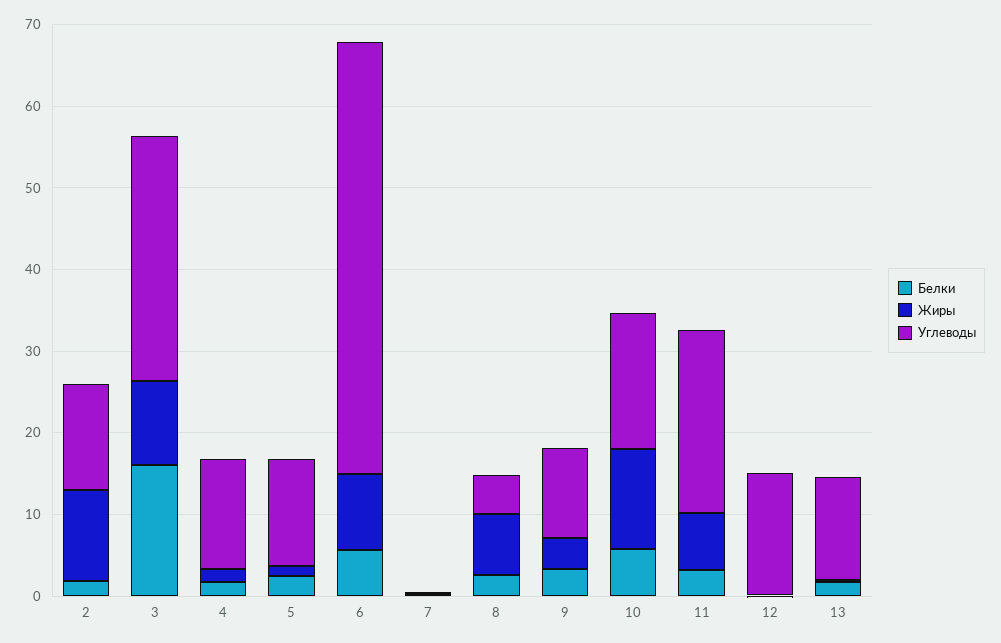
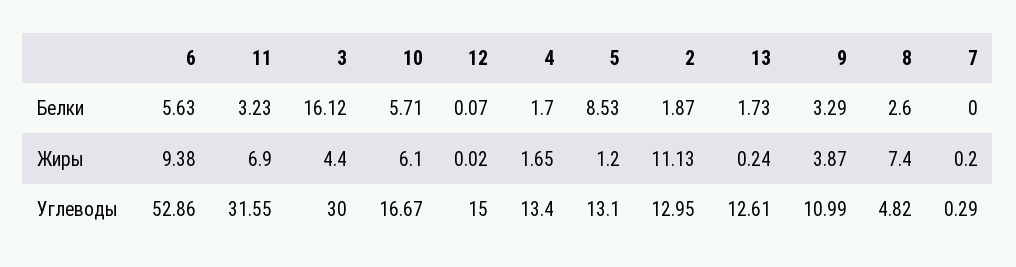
  {
    "Белки": {
      "2": 1.87,
      "3": 16.12,
      "4": 1.7,
-     "5": 2,
+     "5": 8.53,
      "6": 5.63,
      "7": 0,
      "8": 2.6,
      "9": 3.29,
      "10": 5.71,
      "11": 3.23,
      "12": 0.07,
      "13": 1.73
    },
    "Жиры": {
      "2": 11.13,
-     "3": 10,
+     "3": 4.4,
      "4": 1.65,
      "5": 1.2,
      "6": 9.38,
      "7": 0.2,
      "8": 7.4,
      "9": 3.87,
-     "10": 12,
+     "10": 6.1,
      "11": 6.9,
      "12": 0.02,
      "13": 0.24
    },
    "Углеводы": {
      "2": 12.95,
      "3": 30,
      "4": 13.4,
      "5": 13.1,
      "6": 52.86,
      "7": 0.29,
      "8": 4.82,
      "9": 10.99,
      "10": 16.67,
-     "11": 22,
+     "11": 31.55,
      "12": 15,
      "13": 12.61
    }
  }

